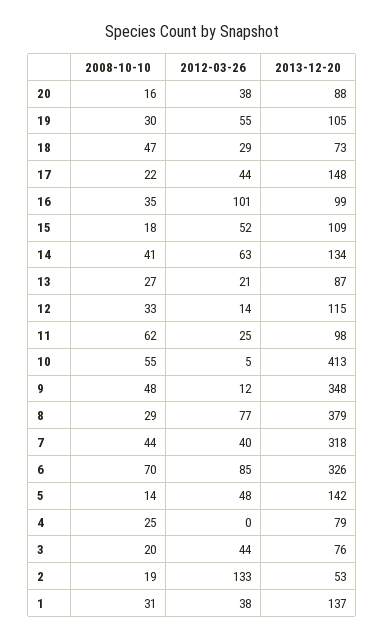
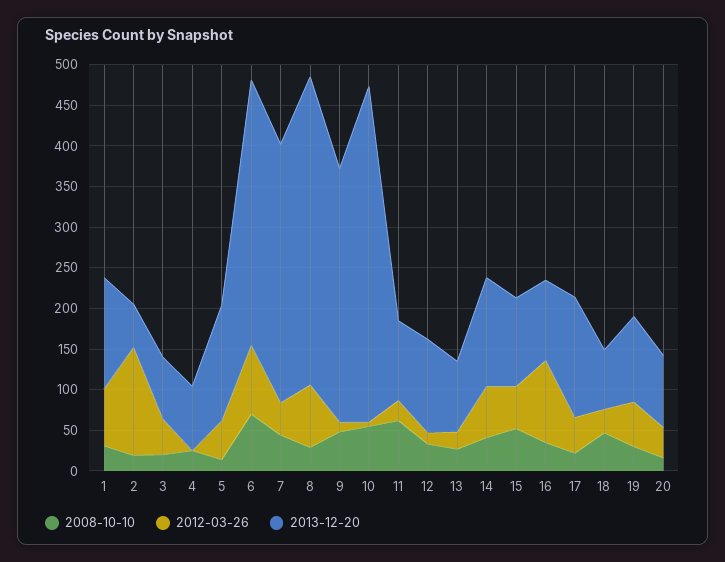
  {
    "2008-10-10": {
      "20": 16,
      "19": 30,
      "18": 47,
      "17": 22,
      "16": 35,
-     "15": 18,
+     "15": 50,
      "14": 41,
      "13": 27,
      "12": 33,
      "11": 62,
      "10": 55,
      "9": 48,
      "8": 29,
      "7": 44,
      "6": 70,
      "5": 14,
      "4": 25,
      "3": 20,
      "2": 19,
      "1": 31
    },
    "2012-03-26": {
      "20": 38,
      "19": 55,
      "18": 29,
      "17": 44,
      "16": 101,
      "15": 52,
      "14": 63,
      "13": 21,
      "12": 14,
      "11": 25,
      "10": 5,
      "9": 12,
      "8": 77,
      "7": 40,
      "6": 85,
      "5": 48,
      "4": 0,
      "3": 44,
      "2": 133,
-     "1": 38
+     "1": 70
    },
    "2013-12-20": {
      "20": 88,
      "19": 105,
      "18": 73,
      "17": 148,
      "16": 99,
      "15": 109,
      "14": 134,
      "13": 87,
      "12": 115,
      "11": 98,
      "10": 413,
-     "9": 348,
+     "9": 310,
      "8": 379,
      "7": 318,
      "6": 326,
      "5": 142,
      "4": 79,
      "3": 76,
      "2": 53,
      "1": 137
    }
  }

